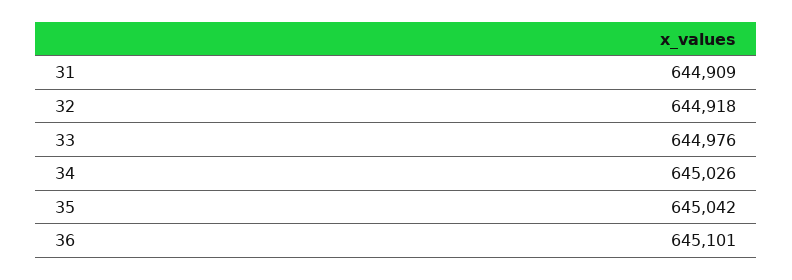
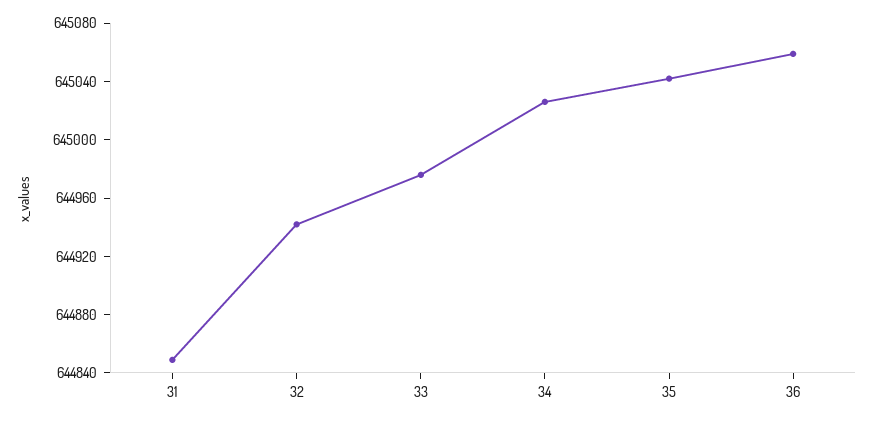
  {
-   "31": 644909,
+   "31": 644850,
-   "32": 644918,
+   "32": 644940,
    "33": 644976,
    "34": 645026,
    "35": 645042,
-   "36": 645101
+   "36": 645060
  }

